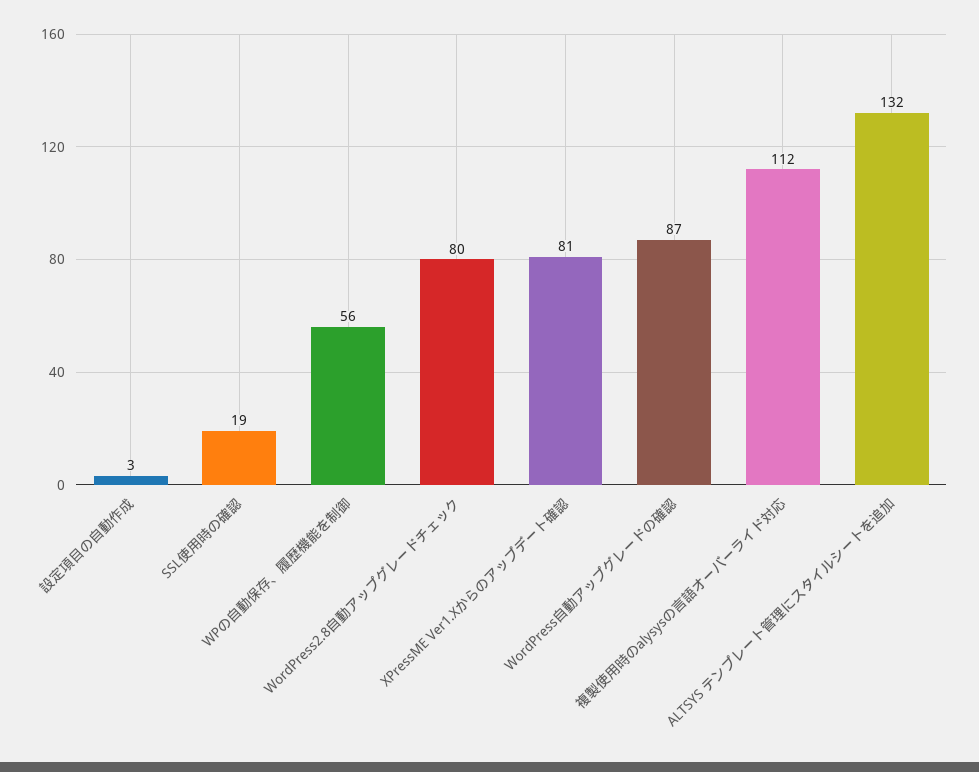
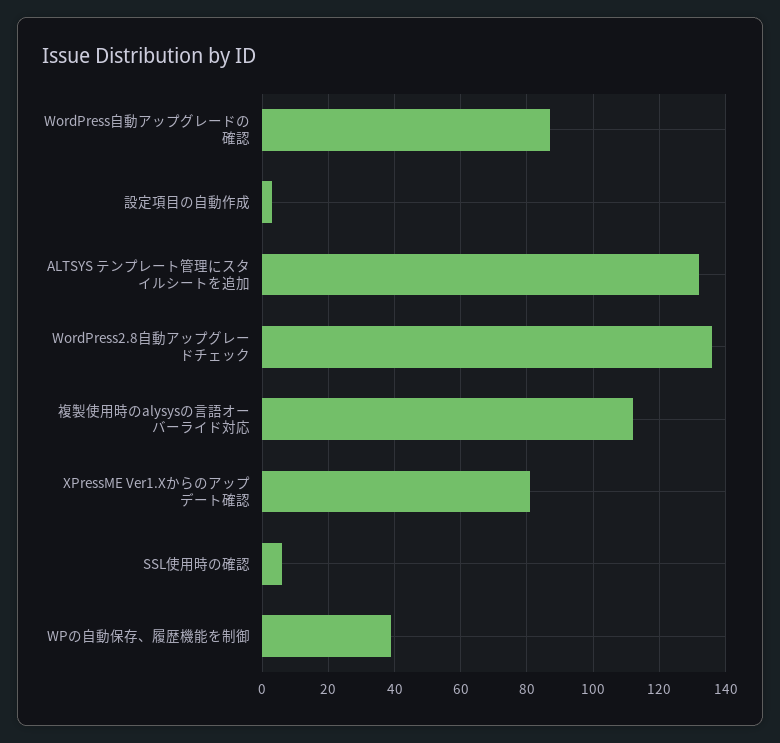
  {
    "設定項目の自動作成": 3,
-   "SSL使用時の確認": 19,
+   "SSL使用時の確認": 5,
-   "WPの自動保存、履歴機能を制御": 56,
+   "WPの自動保存、履歴機能を制御": 40,
-   "WordPress2.8自動アップグレードチェック": 80,
+   "WordPress2.8自動アップグレードチェック": 135,
    "XPressME Ver1.Xからのアップデート確認": 81,
    "WordPress自動アップグレードの確認": 87,
    "複製使用時のalysysの言語オーバーライド対応": 112,
    "ALTSYS テンプレート管理にスタイルシートを追加": 132
  }

